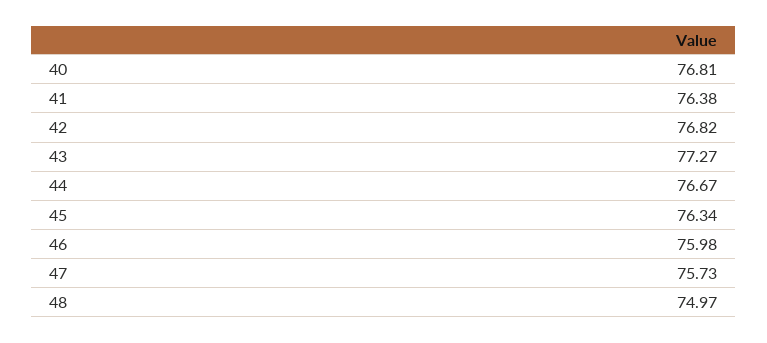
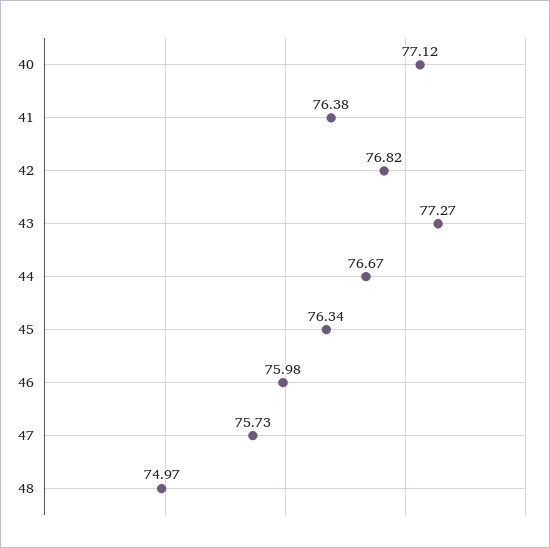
  {
-   "40": 76.81,
+   "40": 77.12,
    "41": 76.38,
    "42": 76.82,
    "43": 77.27,
    "44": 76.67,
    "45": 76.34,
    "46": 75.98,
    "47": 75.73,
    "48": 74.97
  }

